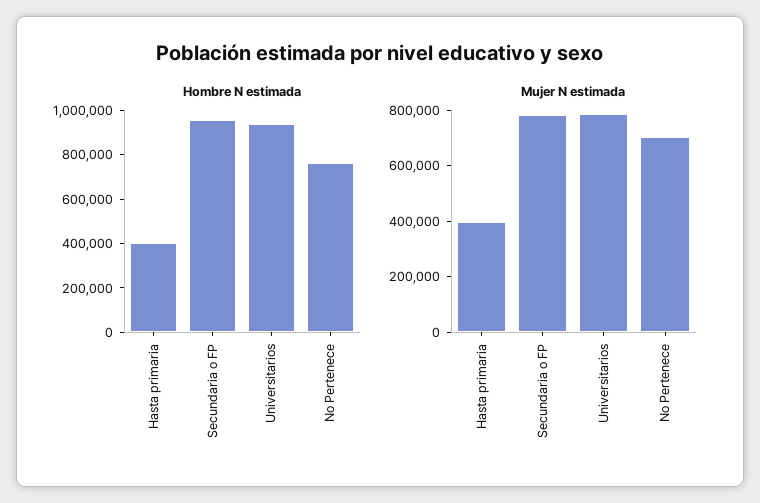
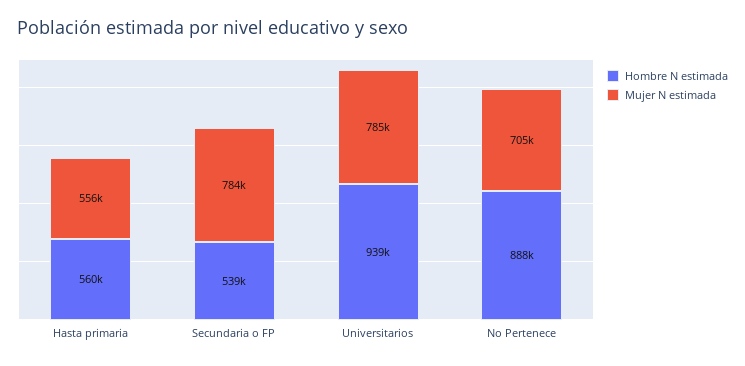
  {
    "Hombre N estimada": {
-     "Hasta primaria": 400000,
+     "Hasta primaria": 560000,
-     "Secundaria o FP": 950000,
+     "Secundaria o FP": 539000,
      "Universitarios": 939000,
-     "No Pertenece": 750000
+     "No Pertenece": 888000
    },
    "Mujer N estimada": {
-     "Hasta primaria": 400000,
+     "Hasta primaria": 556000,
      "Secundaria o FP": 784000,
      "Universitarios": 785000,
      "No Pertenece": 705000
    }
  }

